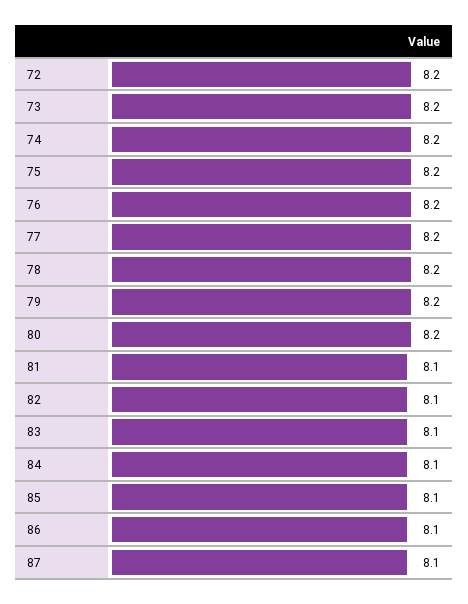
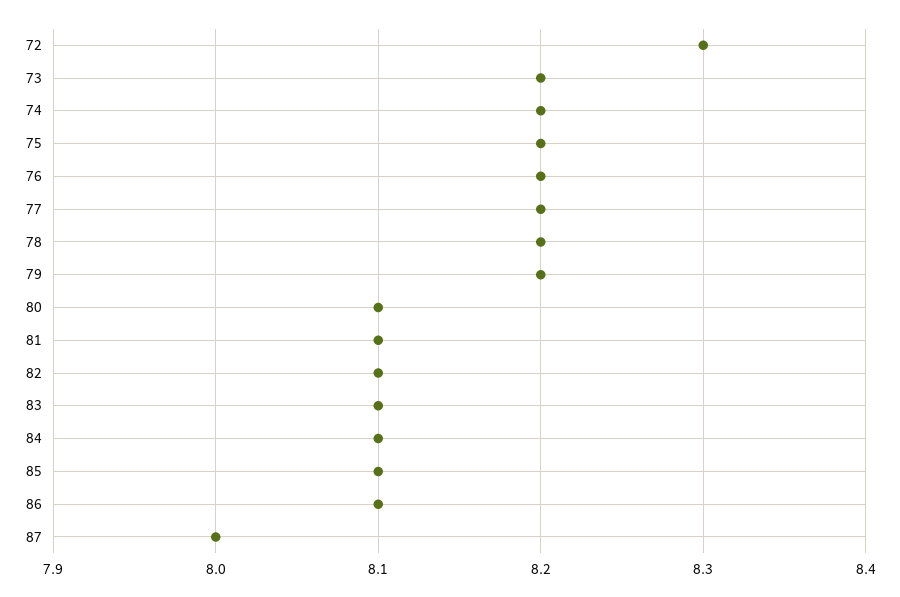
  {
-   "72": 8.2,
+   "72": 8.3,
    "73": 8.2,
    "74": 8.2,
    "75": 8.2,
    "76": 8.2,
    "77": 8.2,
    "78": 8.2,
    "79": 8.2,
-   "80": 8.2,
+   "80": 8.1,
    "81": 8.1,
    "82": 8.1,
    "83": 8.1,
    "84": 8.1,
    "85": 8.1,
    "86": 8.1,
-   "87": 8.1
+   "87": 8
  }

